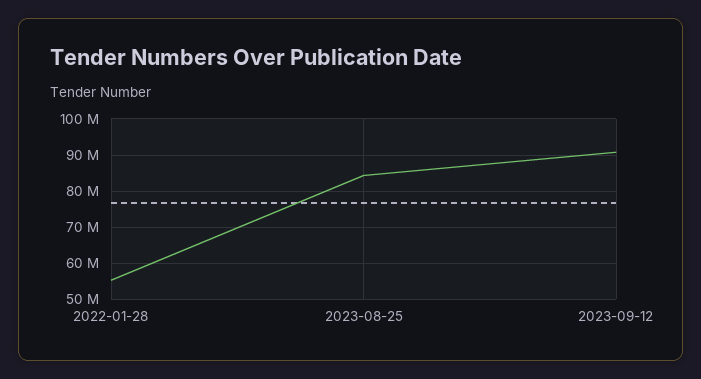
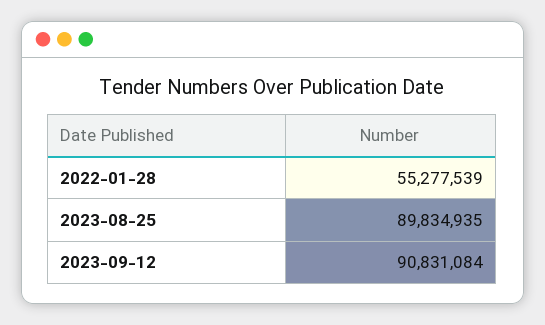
  {
    "2022-01-28": 55277539,
-   "2023-08-25": 84000000,
+   "2023-08-25": 89834935,
    "2023-09-12": 90831084
  }

